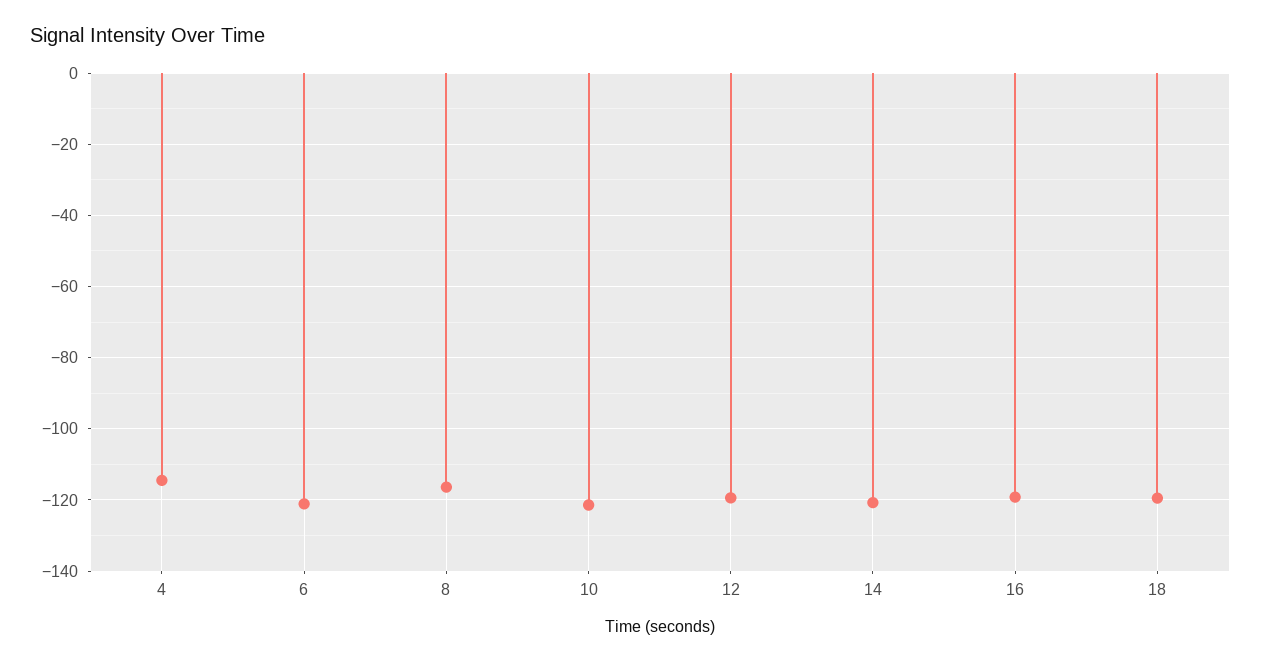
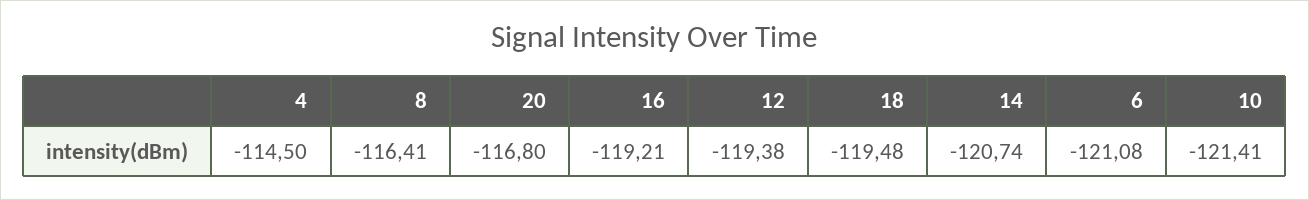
  {
    "4": -114.5,
    "6": -121.08,
    "8": -116.41,
    "10": -121.41,
    "12": -119.38,
    "14": -120.74,
    "16": -119.21,
-   "18": -119.48
+   "18": -119.48,
+   "20": -116.8
  }

